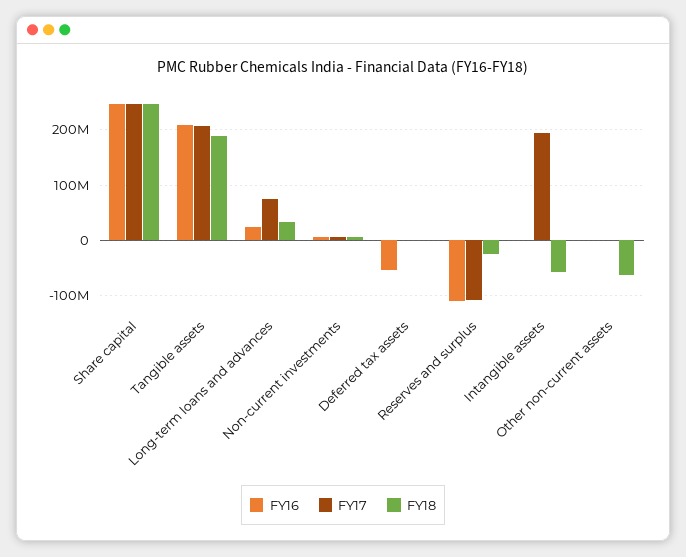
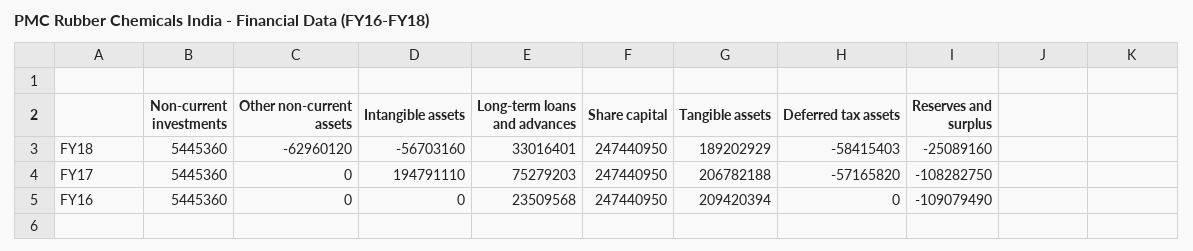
  {
    "FY16": {
      "Share capital": 247440950,
      "Tangible assets": 209420394,
      "Long-term loans and advances": 23509568,
      "Non-current investments": 5445360,
-     "Deferred tax assets": -60000000,
+     "Deferred tax assets": 0,
      "Reserves and surplus": -109079490,
      "Intangible assets": 0,
      "Other non-current assets": 0
    },
    "FY17": {
      "Share capital": 247440950,
      "Tangible assets": 206782188,
      "Long-term loans and advances": 75279203,
      "Non-current investments": 5445360,
-     "Deferred tax assets": 0,
+     "Deferred tax assets": -57165820,
      "Reserves and surplus": -108282750,
      "Intangible assets": 194791110,
      "Other non-current assets": 0
    },
    "FY18": {
      "Share capital": 247440950,
      "Tangible assets": 189202929,
      "Long-term loans and advances": 33016401,
      "Non-current investments": 5445360,
-     "Deferred tax assets": 0,
+     "Deferred tax assets": -58415403,
      "Reserves and surplus": -25089160,
      "Intangible assets": -56703160,
      "Other non-current assets": -62960120
    }
  }

